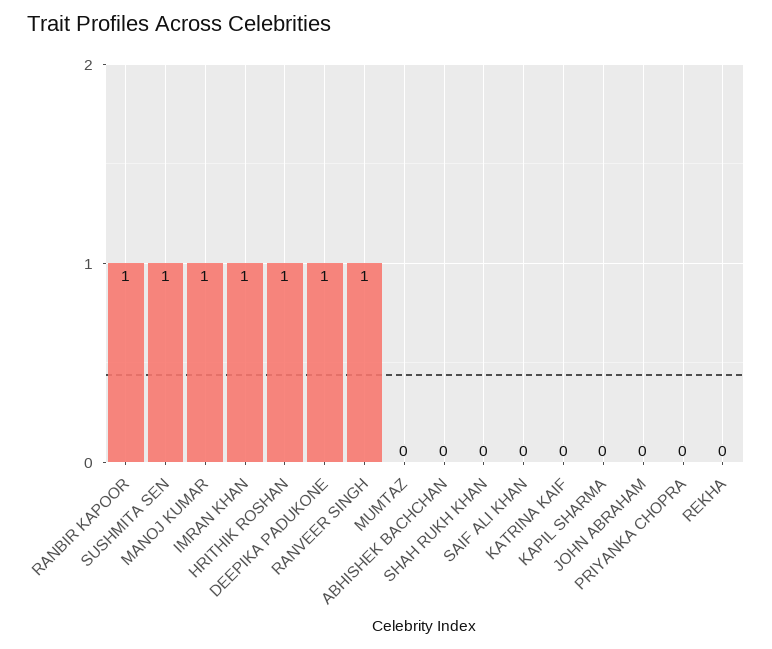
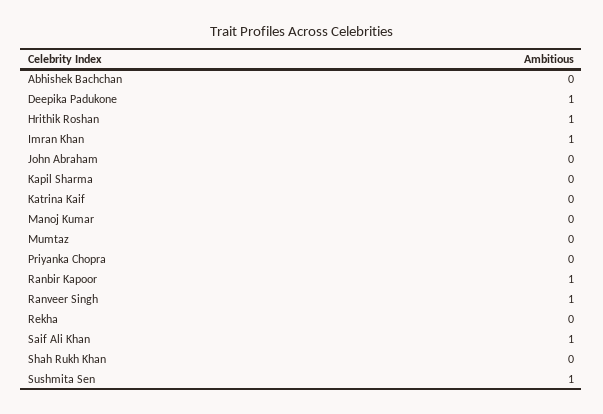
  {
    "RANBIR KAPOOR": 1,
    "SUSHMITA SEN": 1,
-   "MANOJ KUMAR": 1,
+   "MANOJ KUMAR": 0,
    "IMRAN KHAN": 1,
    "HRITHIK ROSHAN": 1,
    "DEEPIKA PADUKONE": 1,
    "RANVEER SINGH": 1,
    "MUMTAZ": 0,
    "ABHISHEK BACHCHAN": 0,
    "SHAH RUKH KHAN": 0,
-   "SAIF ALI KHAN": 0,
+   "SAIF ALI KHAN": 1,
    "KATRINA KAIF": 0,
    "KAPIL SHARMA": 0,
    "JOHN ABRAHAM": 0,
    "PRIYANKA CHOPRA": 0,
    "REKHA": 0
  }

